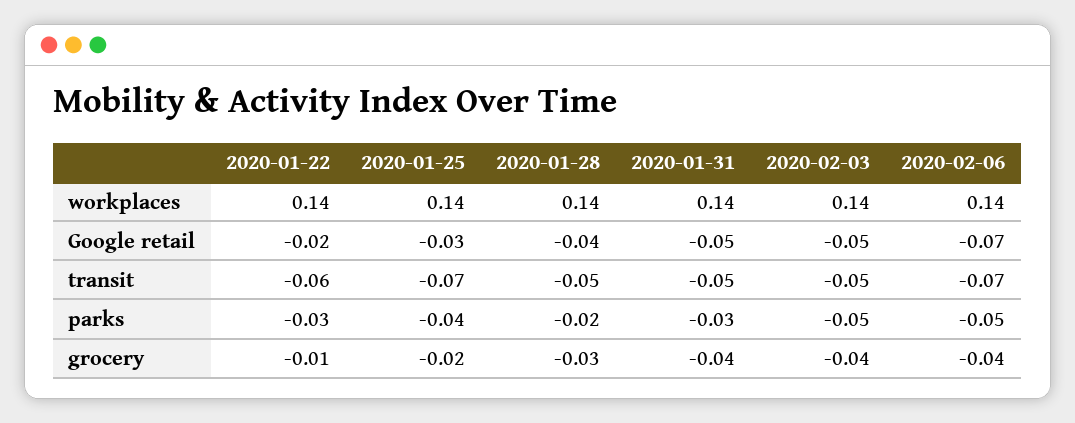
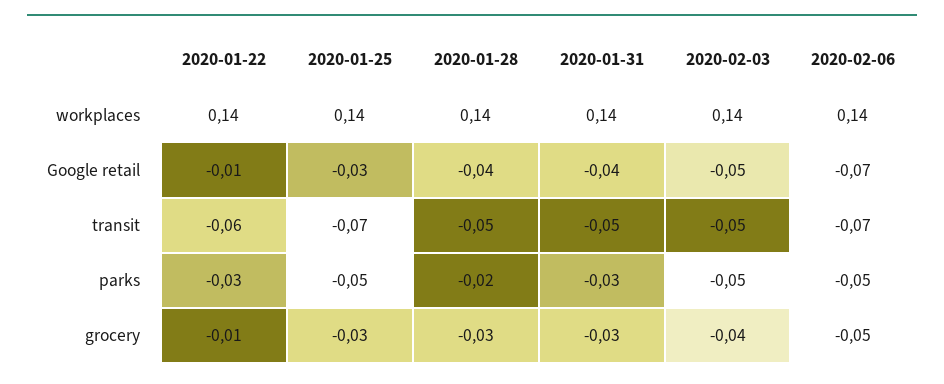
  {
    "2020-01-22": {
      "workplaces": 0.14,
-     "Google retail": -0.02,
+     "Google retail": -0.01,
      "transit": -0.06,
      "parks": -0.03,
      "grocery": -0.01
    },
    "2020-01-25": {
      "workplaces": 0.14,
      "Google retail": -0.03,
      "transit": -0.07,
-     "parks": -0.04,
+     "parks": -0.05,
-     "grocery": -0.02
+     "grocery": -0.03
    },
    "2020-01-28": {
      "workplaces": 0.14,
      "Google retail": -0.04,
      "transit": -0.05,
      "parks": -0.02,
      "grocery": -0.03
    },
    "2020-01-31": {
      "workplaces": 0.14,
-     "Google retail": -0.05,
+     "Google retail": -0.04,
      "transit": -0.05,
      "parks": -0.03,
-     "grocery": -0.04
+     "grocery": -0.03
    },
    "2020-02-03": {
      "workplaces": 0.14,
      "Google retail": -0.05,
      "transit": -0.05,
      "parks": -0.05,
      "grocery": -0.04
    },
    "2020-02-06": {
      "workplaces": 0.14,
      "Google retail": -0.07,
      "transit": -0.07,
      "parks": -0.05,
-     "grocery": -0.04
+     "grocery": -0.05
    }
  }

